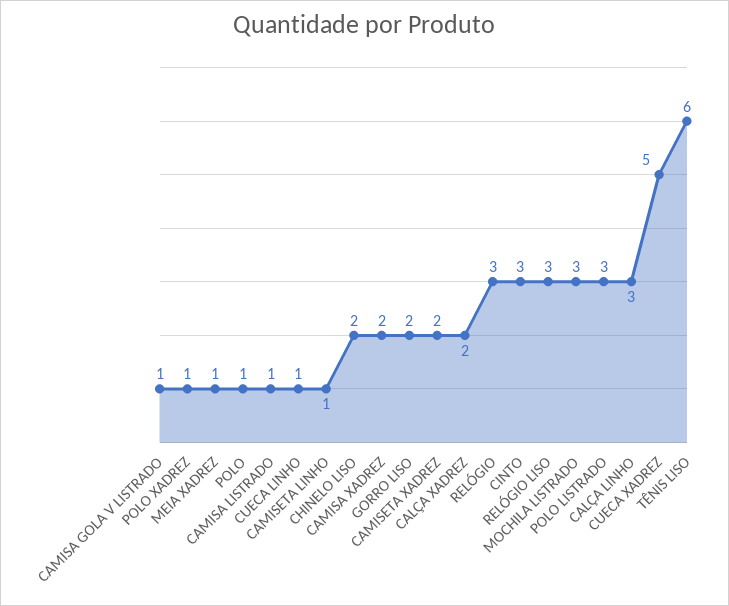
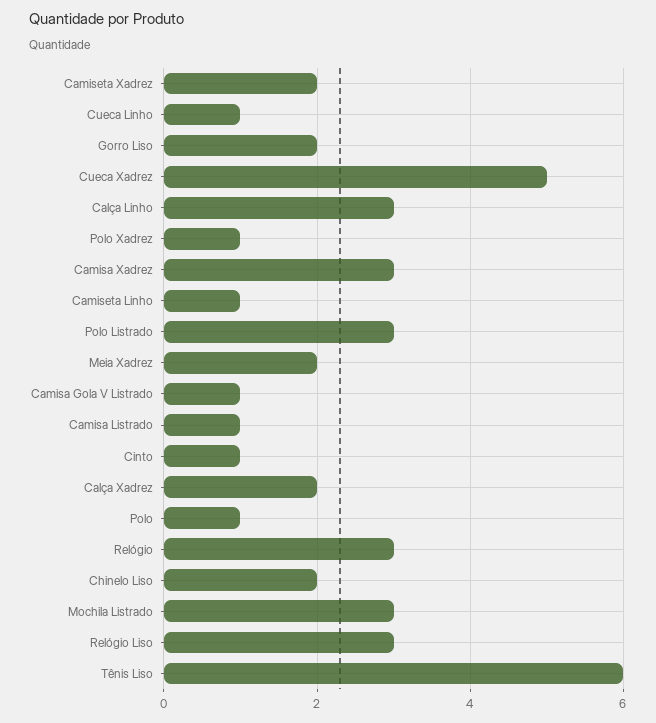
  {
    "CAMISA GOLA V LISTRADO": 1,
    "POLO XADREZ": 1,
-   "MEIA XADREZ": 1,
+   "MEIA XADREZ": 2,
    "POLO": 1,
    "CAMISA LISTRADO": 1,
    "CUECA LINHO": 1,
    "CAMISETA LINHO": 1,
    "CHINELO LISO": 2,
-   "CAMISA XADREZ": 2,
+   "CAMISA XADREZ": 3,
    "GORRO LISO": 2,
    "CAMISETA XADREZ": 2,
    "CALÇA XADREZ": 2,
    "RELÓGIO": 3,
-   "CINTO": 3,
+   "CINTO": 1,
    "RELÓGIO LISO": 3,
    "MOCHILA LISTRADO": 3,
    "POLO LISTRADO": 3,
    "CALÇA LINHO": 3,
    "CUECA XADREZ": 5,
    "TÊNIS LISO": 6
  }

